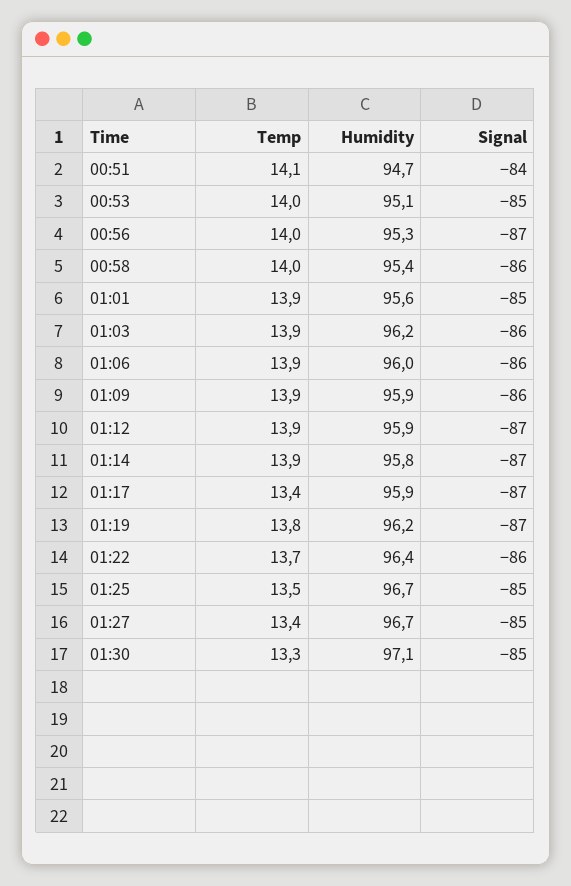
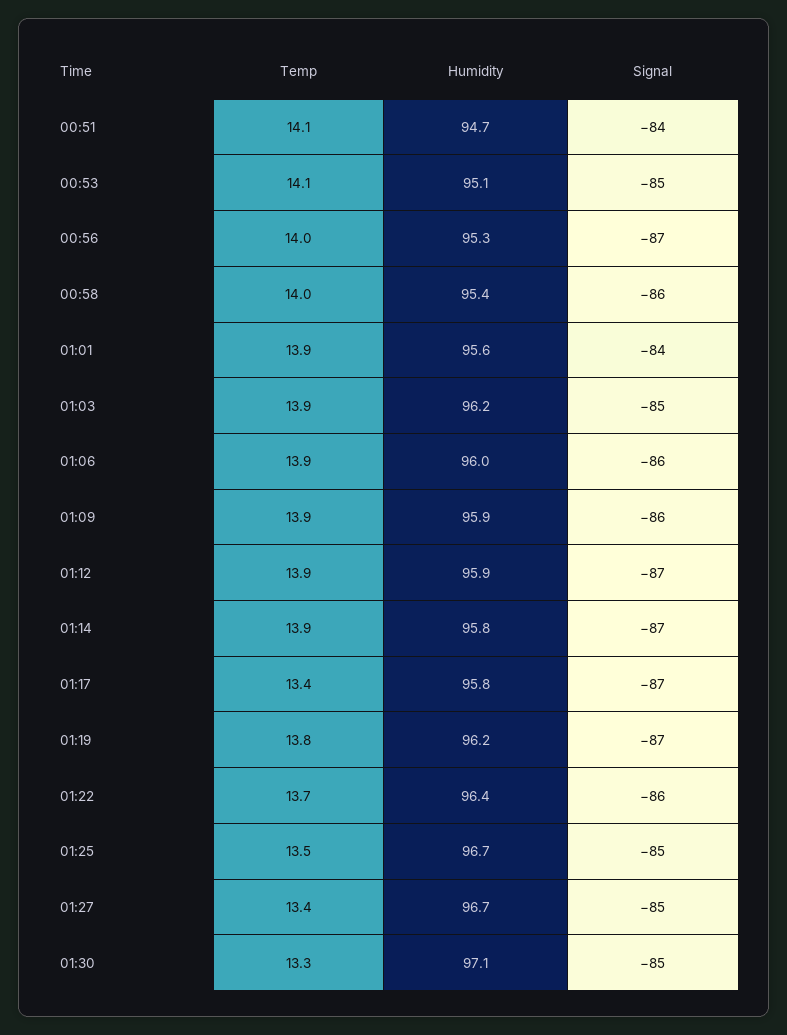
  {
    "Temp": {
      "00:51": 14.1,
-     "00:53": 14,
+     "00:53": 14.1,
      "00:56": 14,
      "00:58": 14,
      "01:01": 13.9,
      "01:03": 13.9,
      "01:06": 13.9,
      "01:09": 13.9,
      "01:12": 13.9,
      "01:14": 13.9,
      "01:17": 13.4,
      "01:19": 13.8,
      "01:22": 13.7,
      "01:25": 13.5,
      "01:27": 13.4,
      "01:30": 13.3
    },
    "Humidity": {
      "00:51": 94.7,
      "00:53": 95.1,
      "00:56": 95.3,
      "00:58": 95.4,
      "01:01": 95.6,
      "01:03": 96.2,
      "01:06": 96,
      "01:09": 95.9,
      "01:12": 95.9,
      "01:14": 95.8,
-     "01:17": 95.9,
+     "01:17": 95.8,
      "01:19": 96.2,
      "01:22": 96.4,
      "01:25": 96.7,
      "01:27": 96.7,
      "01:30": 97.1
    },
    "Signal": {
      "00:51": -84,
      "00:53": -85,
      "00:56": -87,
      "00:58": -86,
-     "01:01": -85,
+     "01:01": -84,
-     "01:03": -86,
+     "01:03": -85,
      "01:06": -86,
      "01:09": -86,
      "01:12": -87,
      "01:14": -87,
      "01:17": -87,
      "01:19": -87,
      "01:22": -86,
      "01:25": -85,
      "01:27": -85,
      "01:30": -85
    }
  }

